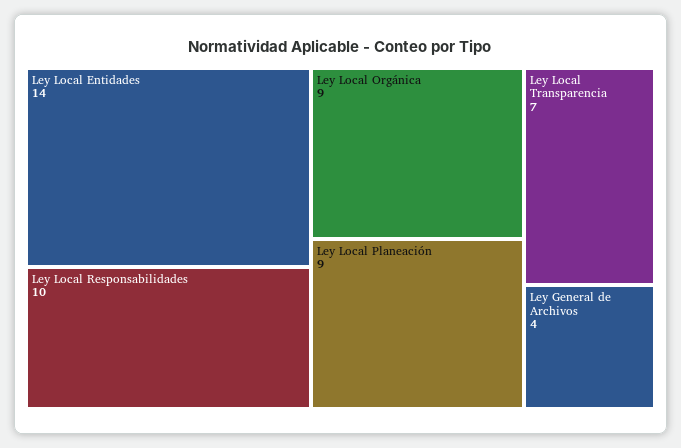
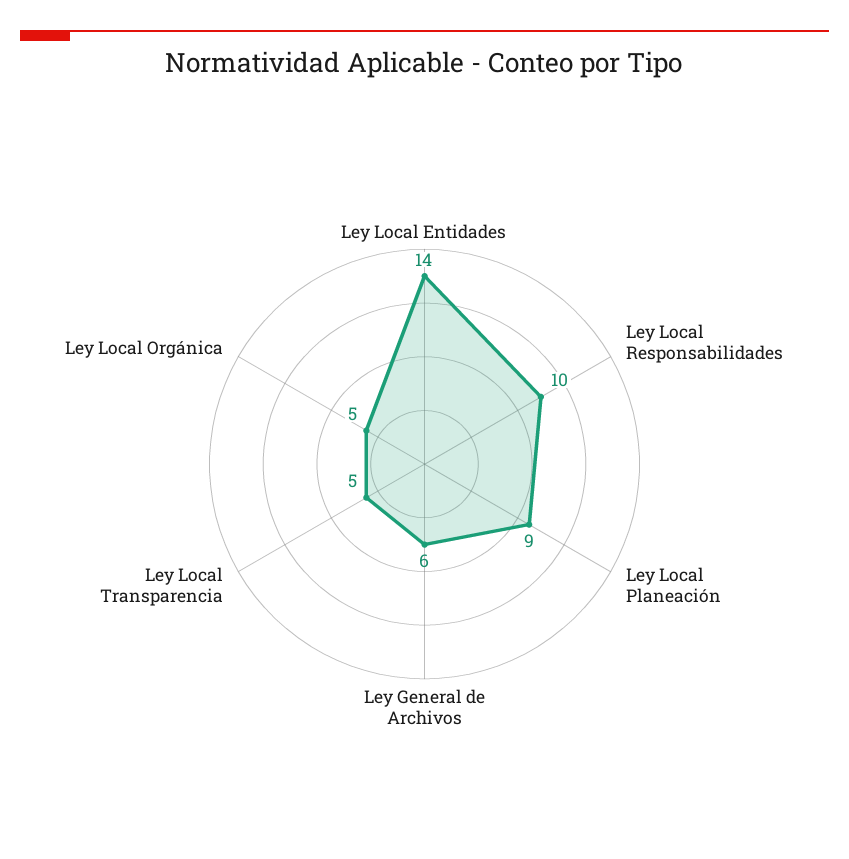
  {
    "Ley Local Entidades": 14,
    "Ley Local Responsabilidades": 10,
-   "Ley Local Orgánica": 9,
+   "Ley Local Orgánica": 5,
    "Ley Local Planeación": 9,
-   "Ley Local Transparencia": 7,
+   "Ley Local Transparencia": 5,
-   "Ley General de Archivos": 4
+   "Ley General de Archivos": 6
  }

